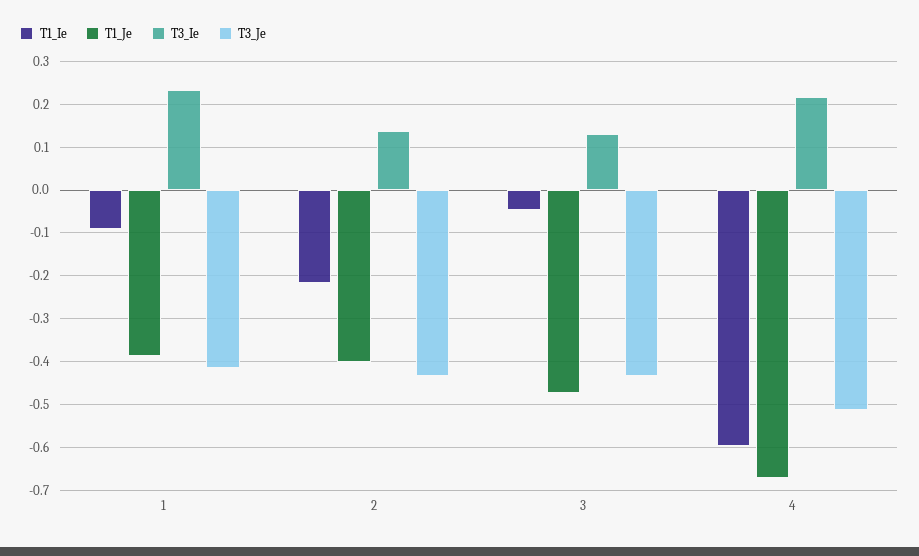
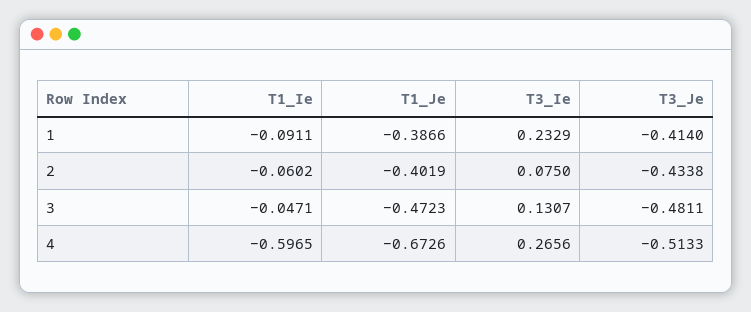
  {
    "T1_Ie": {
      "1": -0.0911,
-     "2": -0.22,
+     "2": -0.0602,
      "3": -0.0471,
      "4": -0.5965
    },
    "T1_Je": {
      "1": -0.3866,
      "2": -0.4019,
      "3": -0.4723,
      "4": -0.6726
    },
    "T3_Ie": {
      "1": 0.2329,
-     "2": 0.14,
+     "2": 0.075,
      "3": 0.1307,
-     "4": 0.22
+     "4": 0.2656
    },
    "T3_Je": {
      "1": -0.414,
      "2": -0.4338,
-     "3": -0.44,
+     "3": -0.4811,
      "4": -0.5133
    }
  }

